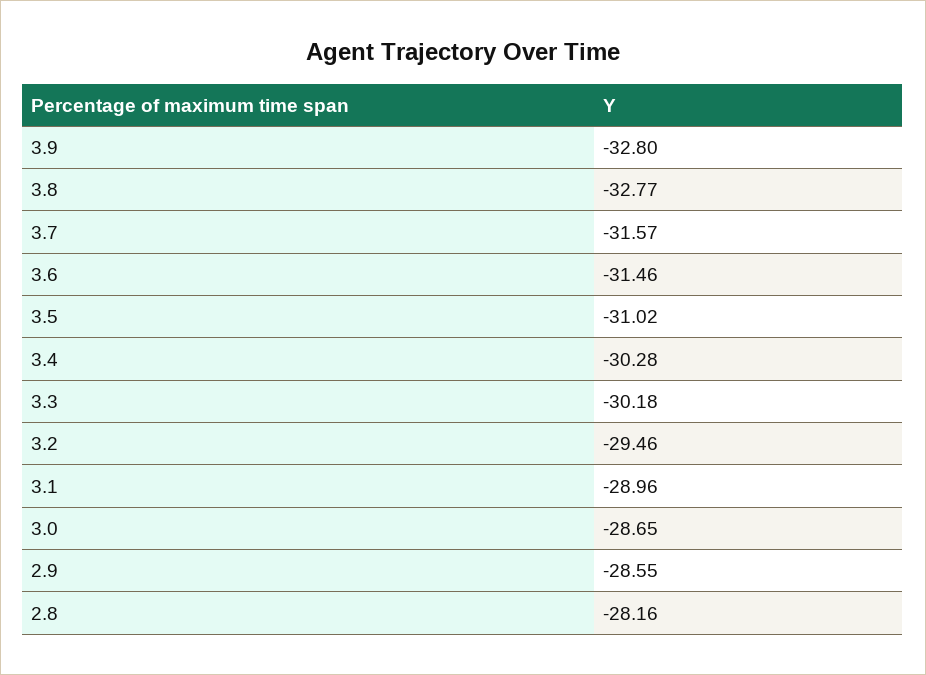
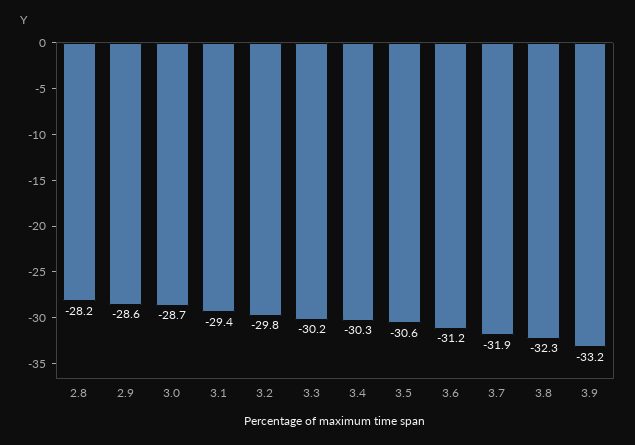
  {
-   "3.9": -32.8,
+   "3.9": -33.2,
-   "3.8": -32.77,
+   "3.8": -32.3,
-   "3.7": -31.57,
+   "3.7": -31.9,
-   "3.6": -31.46,
+   "3.6": -31.2,
-   "3.5": -31.02,
+   "3.5": -30.6,
    "3.4": -30.28,
    "3.3": -30.18,
-   "3.2": -29.46,
+   "3.2": -29.8,
-   "3.1": -28.96,
+   "3.1": -29.4,
    "3.0": -28.65,
    "2.9": -28.55,
    "2.8": -28.16
  }

